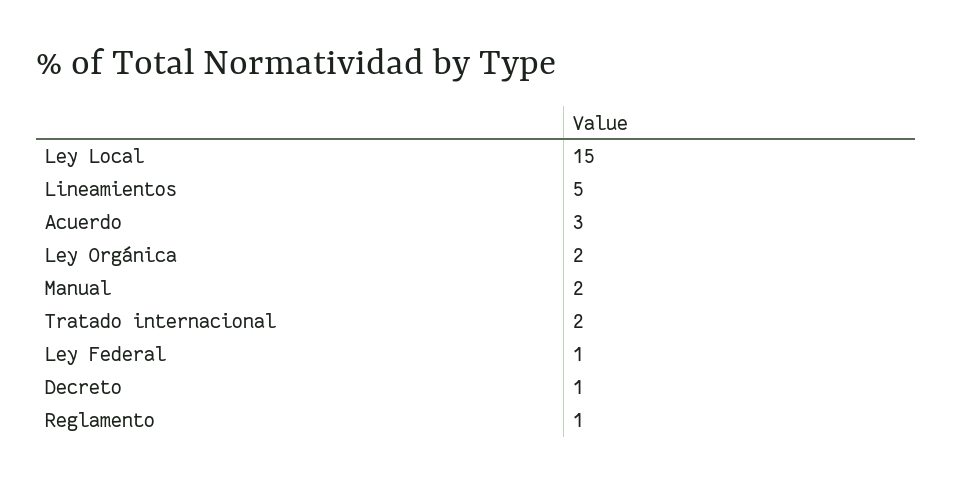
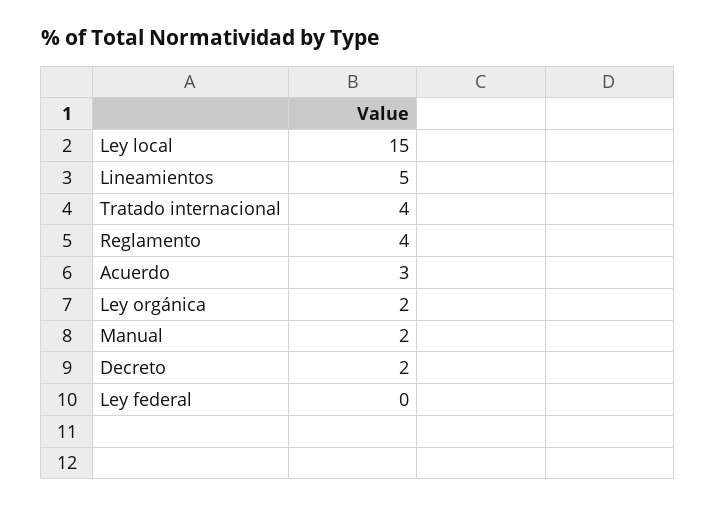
  {
    "Ley Local": 15,
    "Lineamientos": 5,
    "Acuerdo": 3,
    "Ley Orgánica": 2,
    "Manual": 2,
-   "Tratado internacional": 2,
+   "Tratado internacional": 4,
-   "Ley Federal": 1,
+   "Ley Federal": 0,
-   "Decreto": 1,
+   "Decreto": 2,
-   "Reglamento": 1
+   "Reglamento": 4
  }

